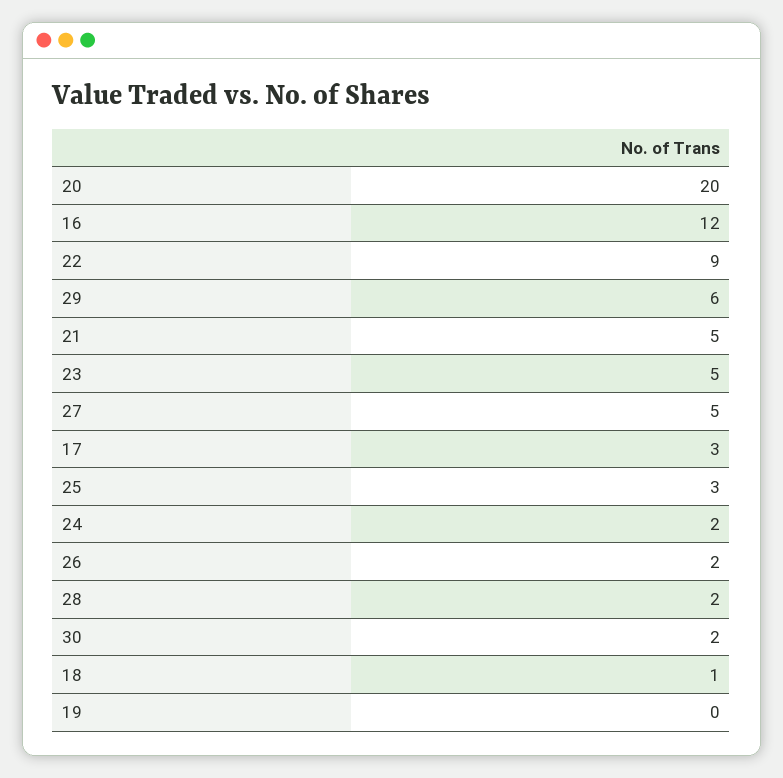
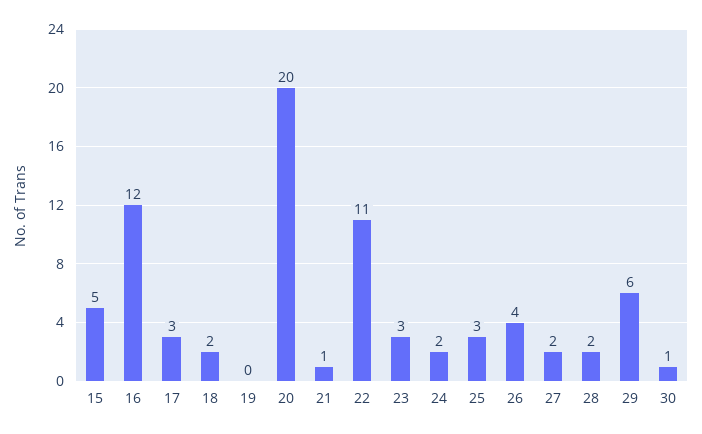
  {
    "20": 20,
    "16": 12,
-   "22": 9,
+   "22": 11,
    "29": 6,
-   "21": 5,
+   "21": 1,
-   "23": 5,
+   "23": 3,
-   "27": 5,
+   "27": 2,
    "17": 3,
    "25": 3,
    "24": 2,
-   "26": 2,
+   "26": 4,
    "28": 2,
-   "30": 2,
+   "30": 1,
-   "18": 1,
+   "18": 2,
-   "19": 0
+   "19": 0,
+   "15": 5
  }

